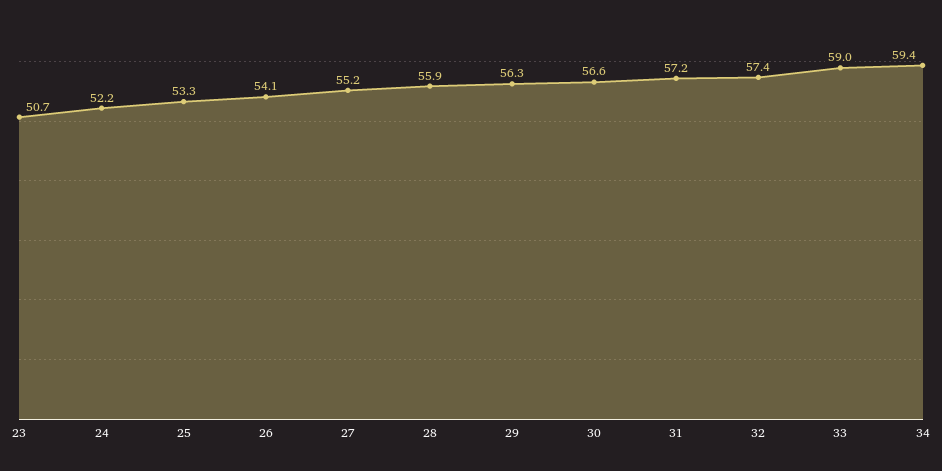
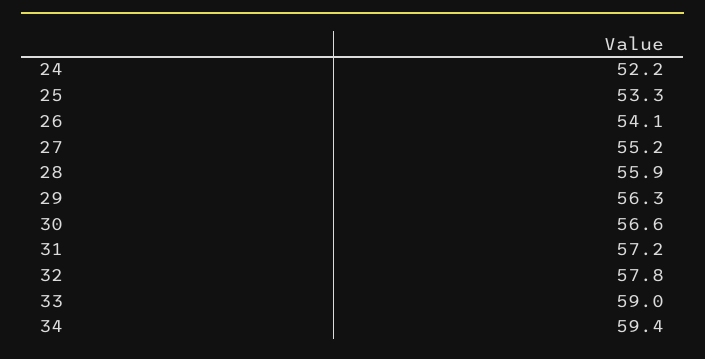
  {
-   "23": 50.7,
    "24": 52.2,
    "25": 53.3,
    "26": 54.1,
    "27": 55.2,
    "28": 55.9,
    "29": 56.3,
    "30": 56.6,
    "31": 57.2,
-   "32": 57.4,
+   "32": 57.8,
    "33": 59,
    "34": 59.4
  }

